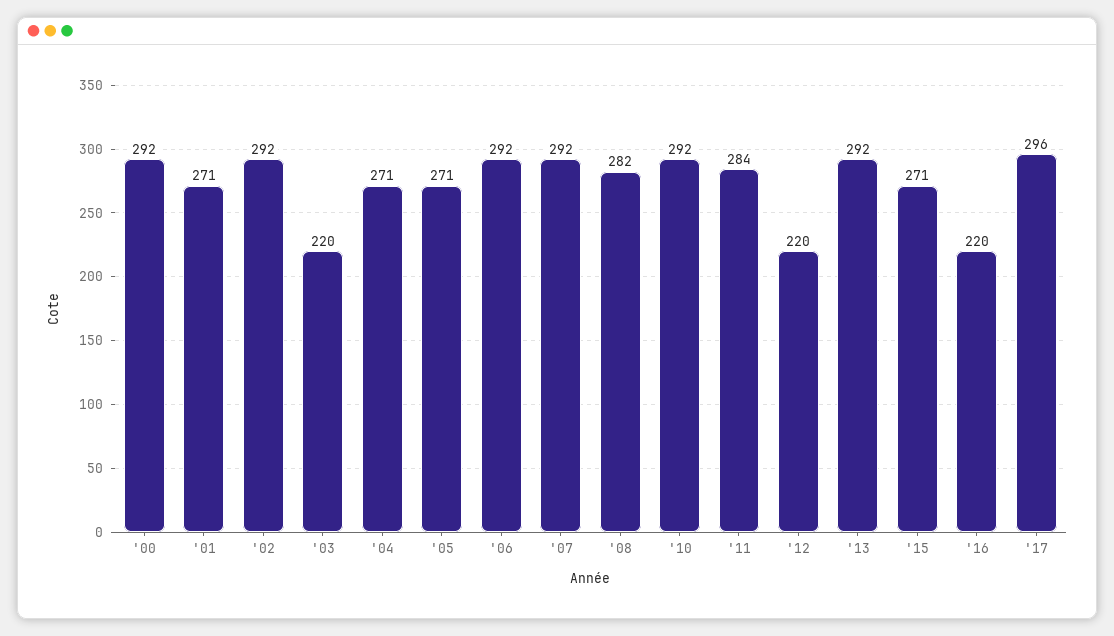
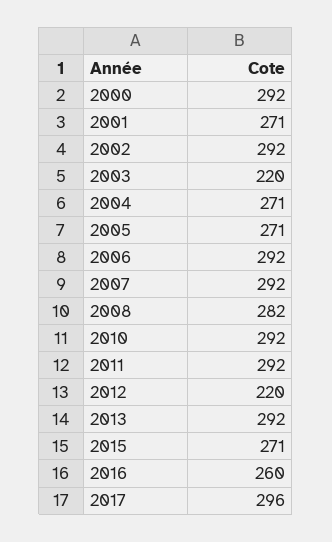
  {
    "'00": 292,
    "'01": 271,
    "'02": 292,
    "'03": 220,
    "'04": 271,
    "'05": 271,
    "'06": 292,
    "'07": 292,
    "'08": 282,
    "'10": 292,
-   "'11": 284,
+   "'11": 292,
    "'12": 220,
    "'13": 292,
    "'15": 271,
-   "'16": 220,
+   "'16": 260,
    "'17": 296
  }

